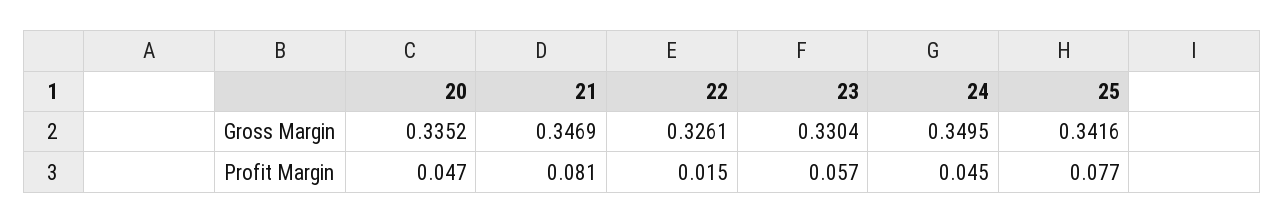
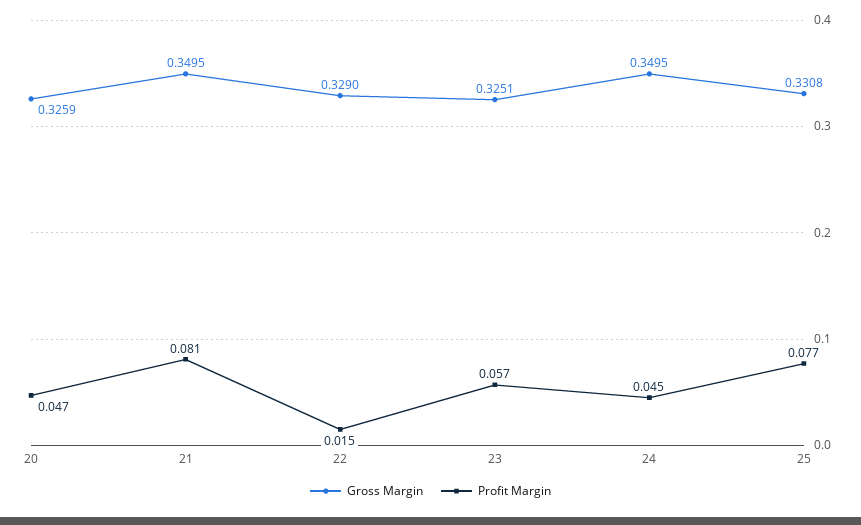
  {
    "Gross Margin": {
-     "20": 0.3352,
+     "20": 0.3259,
-     "21": 0.3469,
+     "21": 0.3495,
-     "22": 0.3261,
+     "22": 0.329,
-     "23": 0.3304,
+     "23": 0.3251,
      "24": 0.3495,
-     "25": 0.3416
+     "25": 0.3308
    },
    "Profit Margin": {
      "20": 0.047,
      "21": 0.081,
      "22": 0.015,
      "23": 0.057,
      "24": 0.045,
      "25": 0.077
    }
  }

